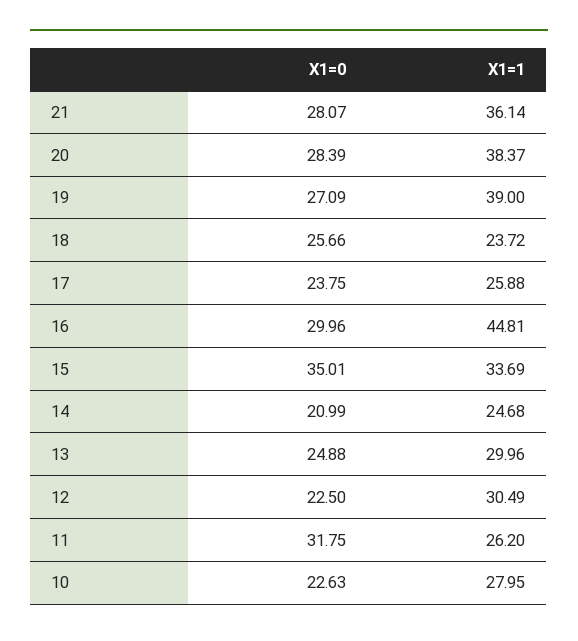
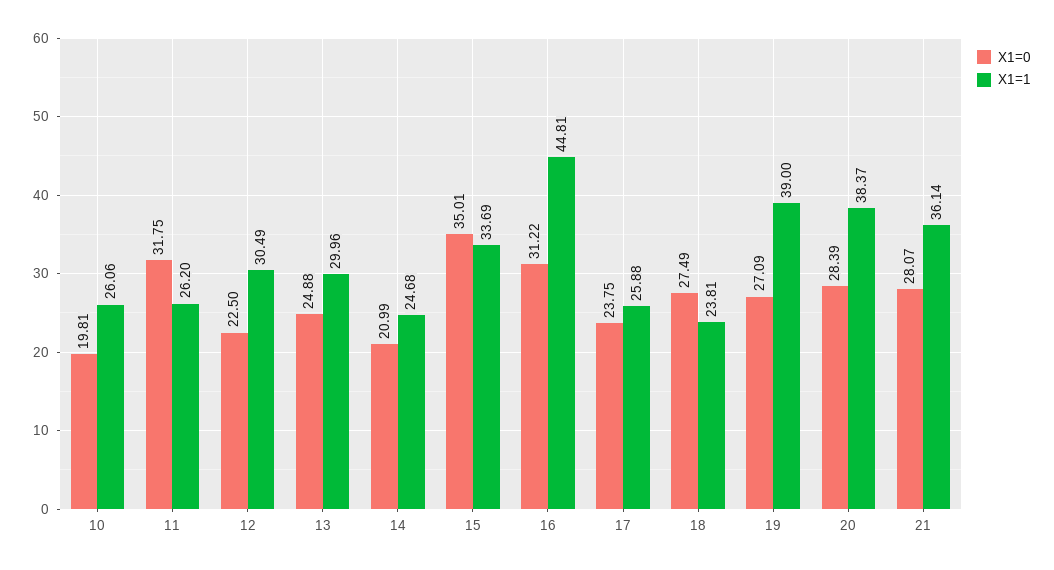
  {
    "X1=0": {
      "21": 28.07,
      "20": 28.39,
      "19": 27.09,
-     "18": 25.66,
+     "18": 27.49,
      "17": 23.75,
-     "16": 29.96,
+     "16": 31.22,
      "15": 35.01,
      "14": 20.99,
      "13": 24.88,
      "12": 22.5,
      "11": 31.75,
-     "10": 22.63
+     "10": 19.81
    },
    "X1=1": {
      "21": 36.14,
      "20": 38.37,
      "19": 39,
-     "18": 23.72,
+     "18": 23.81,
      "17": 25.88,
      "16": 44.81,
      "15": 33.69,
      "14": 24.68,
      "13": 29.96,
      "12": 30.49,
      "11": 26.2,
-     "10": 27.95
+     "10": 26.06
    }
  }

